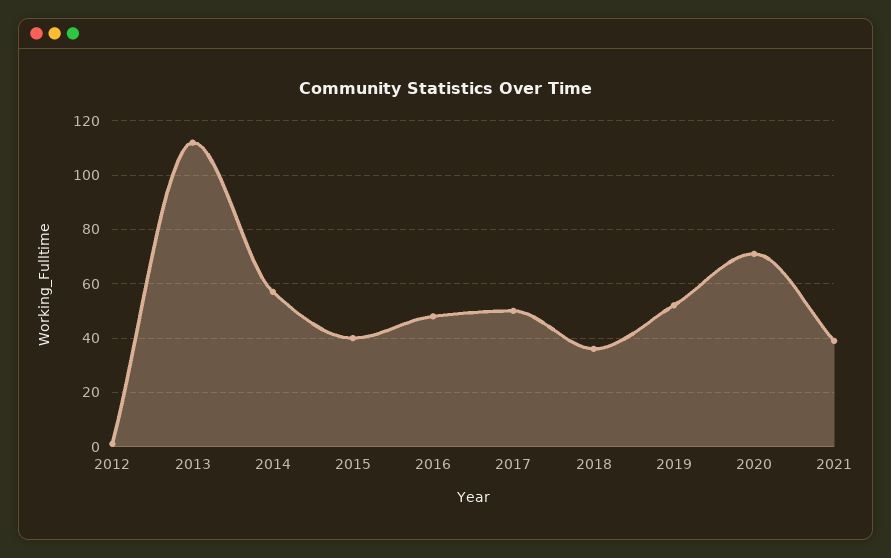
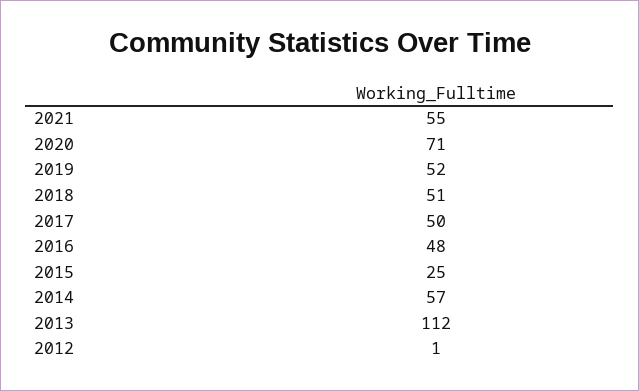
  {
    "2012": 1,
    "2013": 112,
    "2014": 57,
-   "2015": 40,
+   "2015": 25,
    "2016": 48,
    "2017": 50,
-   "2018": 35,
+   "2018": 51,
    "2019": 52,
    "2020": 71,
-   "2021": 40
+   "2021": 55
  }

